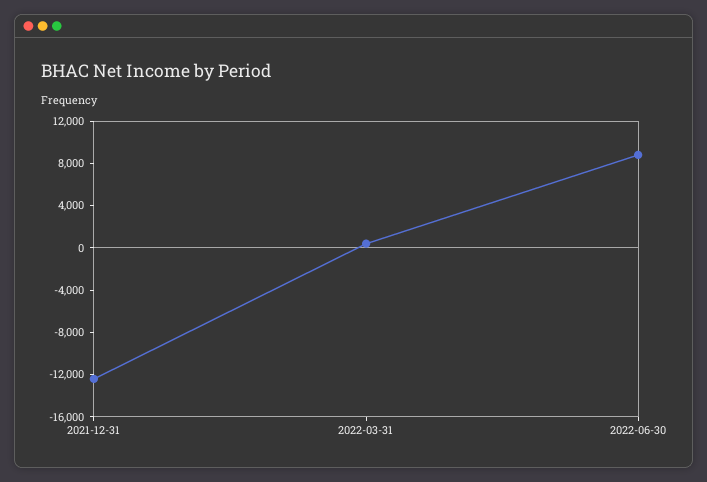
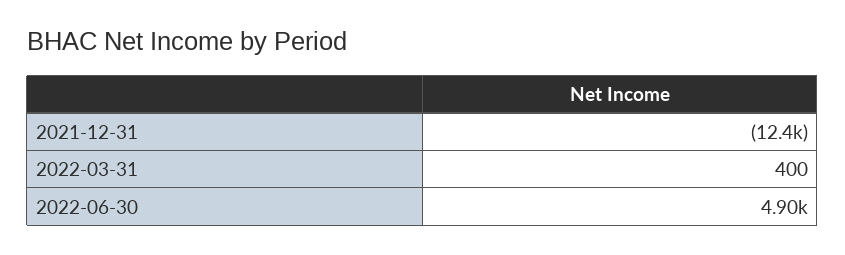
  {
    "2021-12-31": -12400,
    "2022-03-31": 400,
-   "2022-06-30": 9000
+   "2022-06-30": 4900
  }

